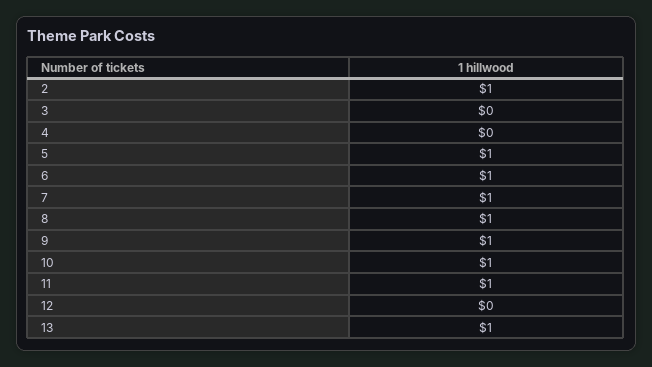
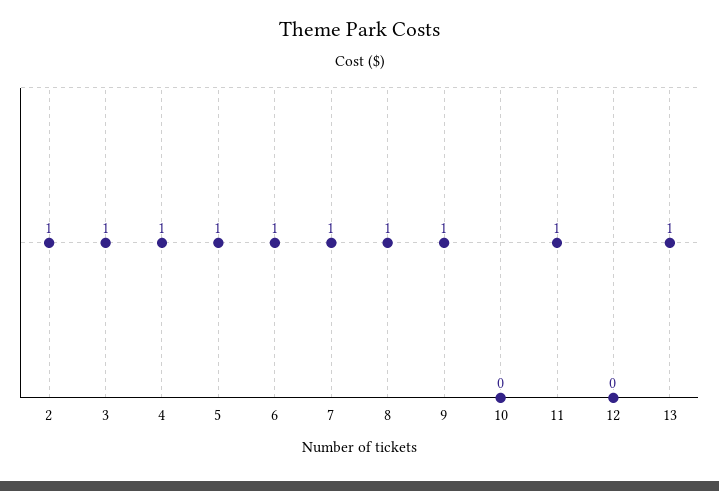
  {
    "2": 1,
-   "3": 0,
+   "3": 1,
-   "4": 0,
+   "4": 1,
    "5": 1,
    "6": 1,
    "7": 1,
    "8": 1,
    "9": 1,
-   "10": 1,
+   "10": 0,
    "11": 1,
    "12": 0,
    "13": 1
  }

